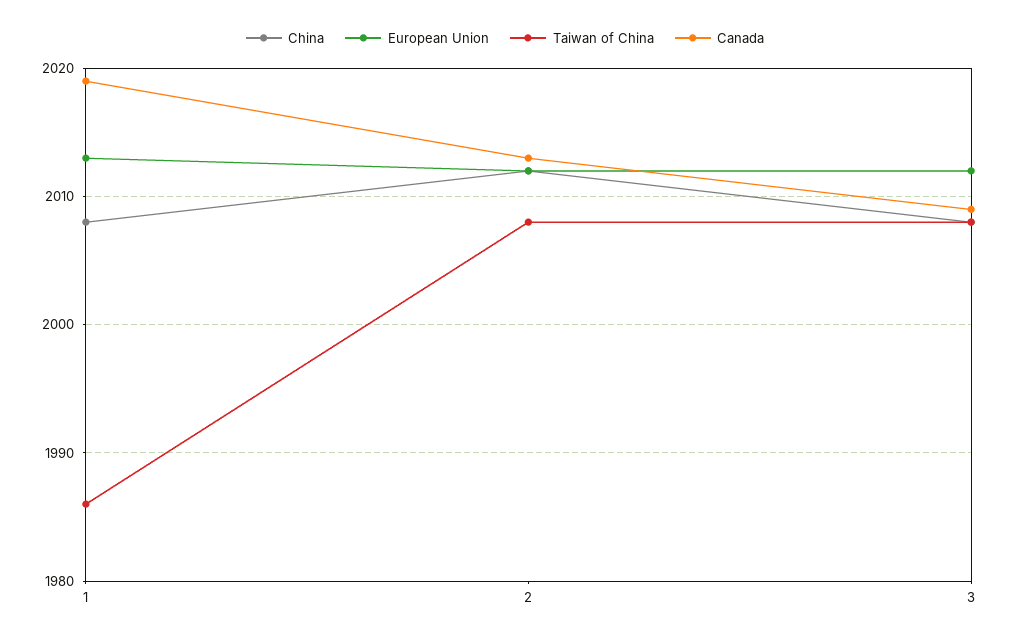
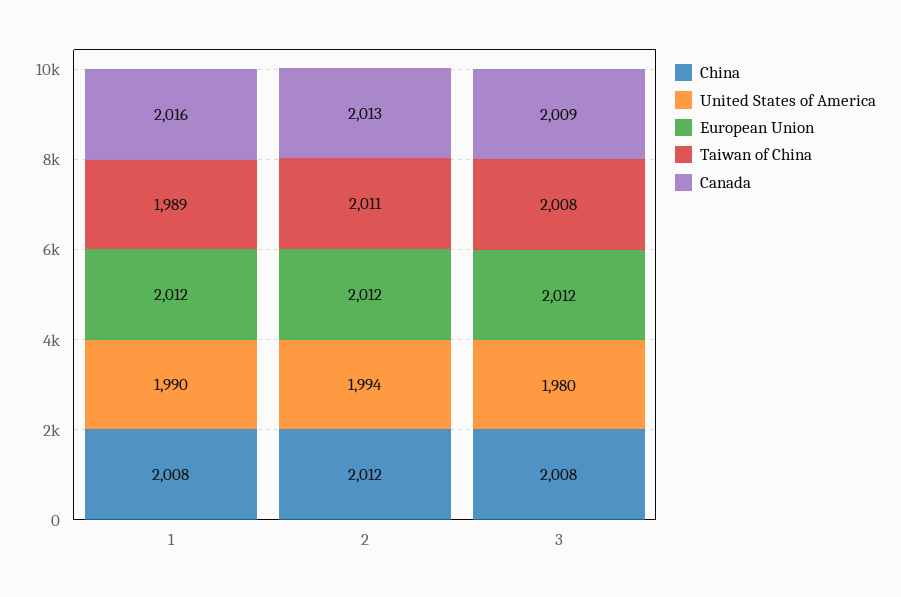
  {
    "China": {
      "1": 2008,
      "2": 2012,
      "3": 2008
    },
    "European Union": {
-     "1": 2013,
+     "1": 2012,
      "2": 2012,
      "3": 2012
    },
    "Taiwan of China": {
-     "1": 1986,
+     "1": 1989,
-     "2": 2008,
+     "2": 2011,
      "3": 2008
    },
    "Canada": {
-     "1": 2019,
+     "1": 2016,
      "2": 2013,
      "3": 2009
-   }
+   },
+   "United States of America": {
+     "1": 1990,
+     "2": 1994,
+     "3": 1980
+   }
  }

